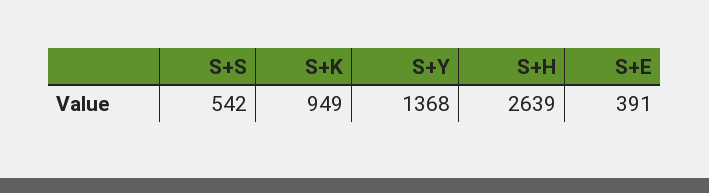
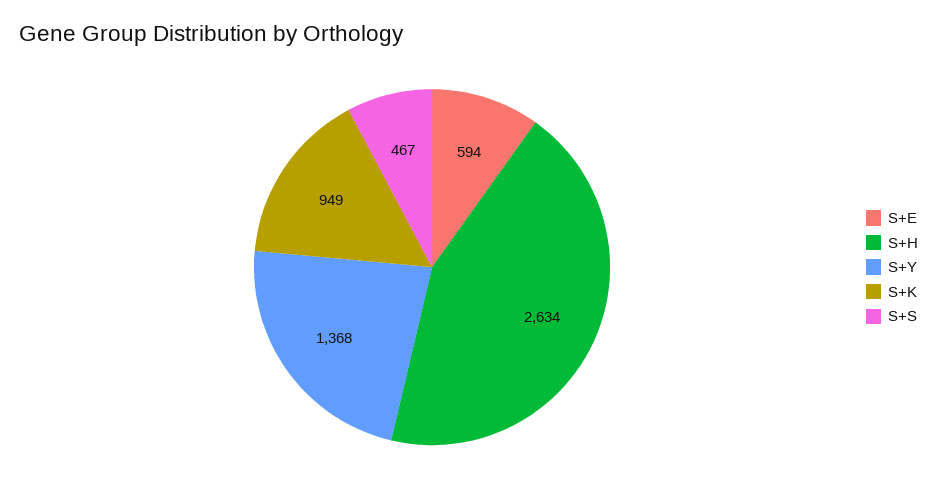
  {
-   "S+S": 542,
+   "S+S": 467,
    "S+K": 949,
    "S+Y": 1368,
-   "S+H": 2639,
+   "S+H": 2634,
-   "S+E": 391
+   "S+E": 594
  }

